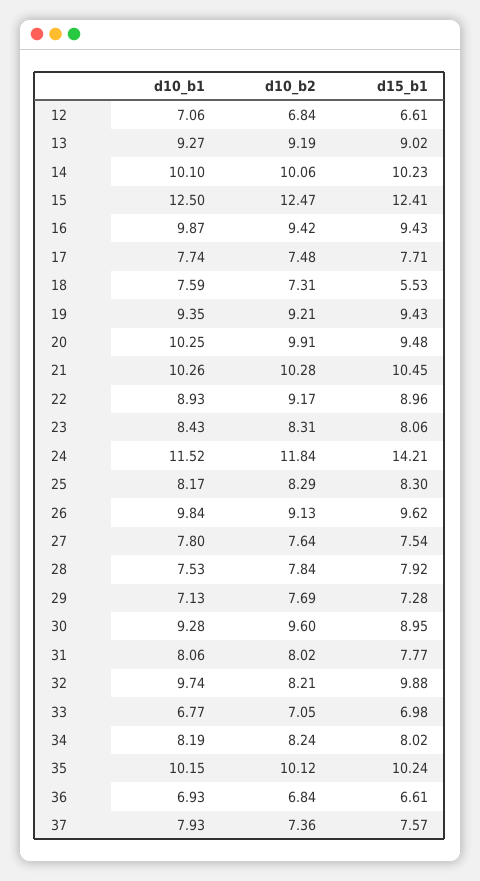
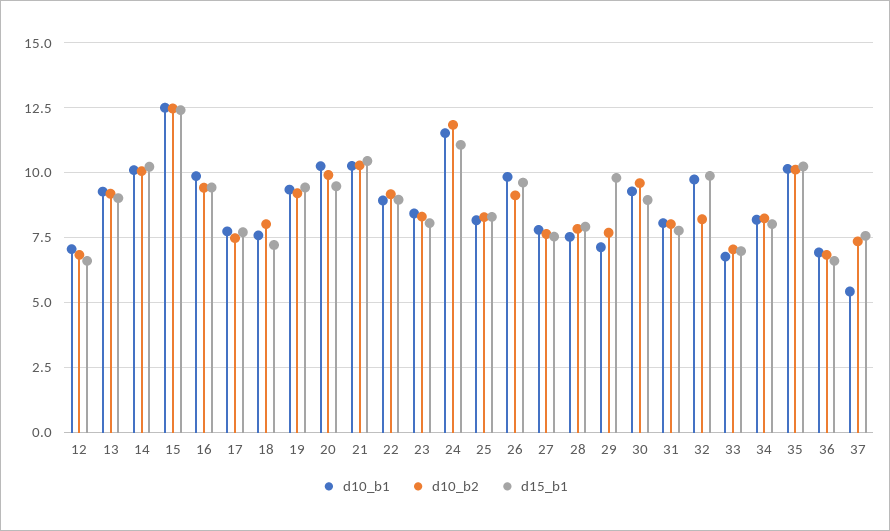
  {
    "d10_b1": {
      "12": 7.06,
      "13": 9.27,
      "14": 10.1,
      "15": 12.5,
      "16": 9.87,
      "17": 7.74,
      "18": 7.59,
      "19": 9.35,
      "20": 10.25,
      "21": 10.26,
      "22": 8.93,
      "23": 8.43,
      "24": 11.52,
      "25": 8.17,
      "26": 9.84,
      "27": 7.8,
      "28": 7.53,
      "29": 7.13,
      "30": 9.28,
      "31": 8.06,
      "32": 9.74,
      "33": 6.77,
      "34": 8.19,
      "35": 10.15,
      "36": 6.93,
-     "37": 7.93
+     "37": 5.5
    },
    "d10_b2": {
      "12": 6.84,
      "13": 9.19,
      "14": 10.06,
      "15": 12.47,
      "16": 9.42,
      "17": 7.48,
-     "18": 7.31,
+     "18": 8,
      "19": 9.21,
      "20": 9.91,
      "21": 10.28,
      "22": 9.17,
      "23": 8.31,
      "24": 11.84,
      "25": 8.29,
      "26": 9.13,
      "27": 7.64,
      "28": 7.84,
      "29": 7.69,
      "30": 9.6,
      "31": 8.02,
      "32": 8.21,
      "33": 7.05,
      "34": 8.24,
      "35": 10.12,
      "36": 6.84,
      "37": 7.36
    },
    "d15_b1": {
      "12": 6.61,
      "13": 9.02,
      "14": 10.23,
      "15": 12.41,
      "16": 9.43,
      "17": 7.71,
-     "18": 5.53,
+     "18": 7.25,
      "19": 9.43,
      "20": 9.48,
      "21": 10.45,
      "22": 8.96,
      "23": 8.06,
-     "24": 14.21,
+     "24": 11,
      "25": 8.3,
      "26": 9.62,
      "27": 7.54,
      "28": 7.92,
-     "29": 7.28,
+     "29": 9.75,
      "30": 8.95,
      "31": 7.77,
      "32": 9.88,
      "33": 6.98,
      "34": 8.02,
      "35": 10.24,
      "36": 6.61,
      "37": 7.57
    }
  }

